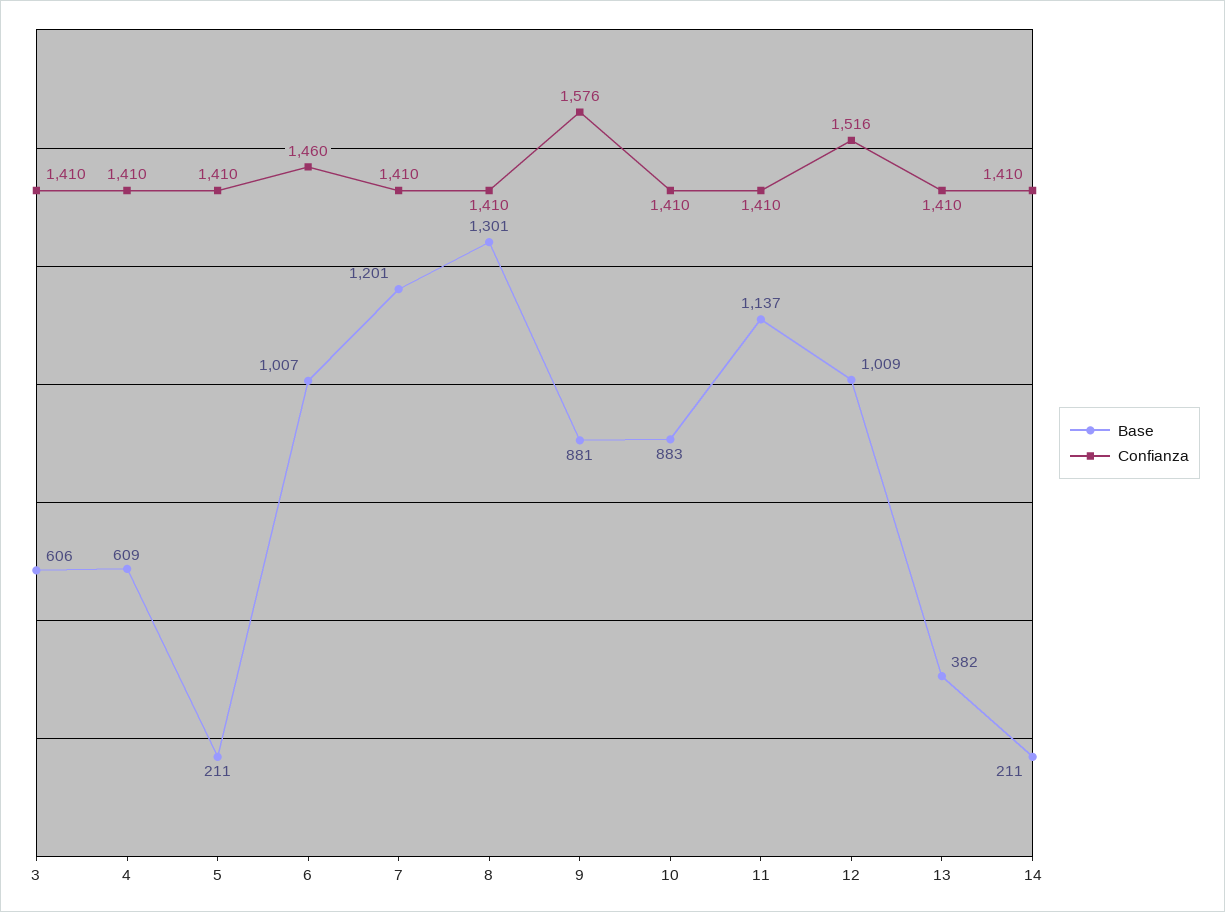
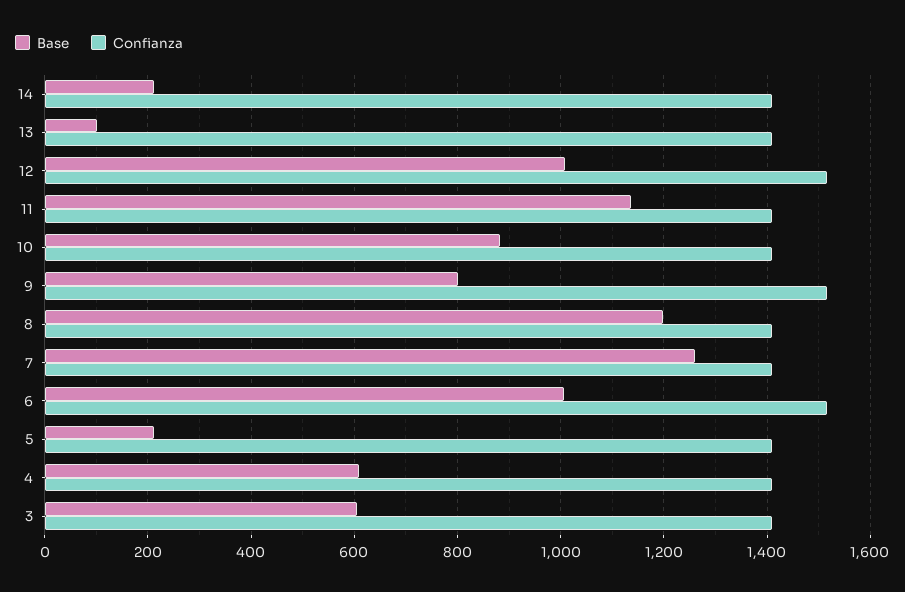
  {
    "Base": {
      "3": 606,
      "4": 609,
      "5": 211,
      "6": 1007,
-     "7": 1201,
+     "7": 1260,
-     "8": 1301,
+     "8": 1200,
-     "9": 881,
+     "9": 800,
      "10": 883,
      "11": 1137,
      "12": 1009,
-     "13": 382,
+     "13": 100,
      "14": 211
    },
    "Confianza": {
      "3": 1410,
      "4": 1410,
      "5": 1410,
-     "6": 1460,
+     "6": 1520,
      "7": 1410,
      "8": 1410,
-     "9": 1576,
+     "9": 1520,
      "10": 1410,
      "11": 1410,
      "12": 1516,
      "13": 1410,
      "14": 1410
    }
  }

